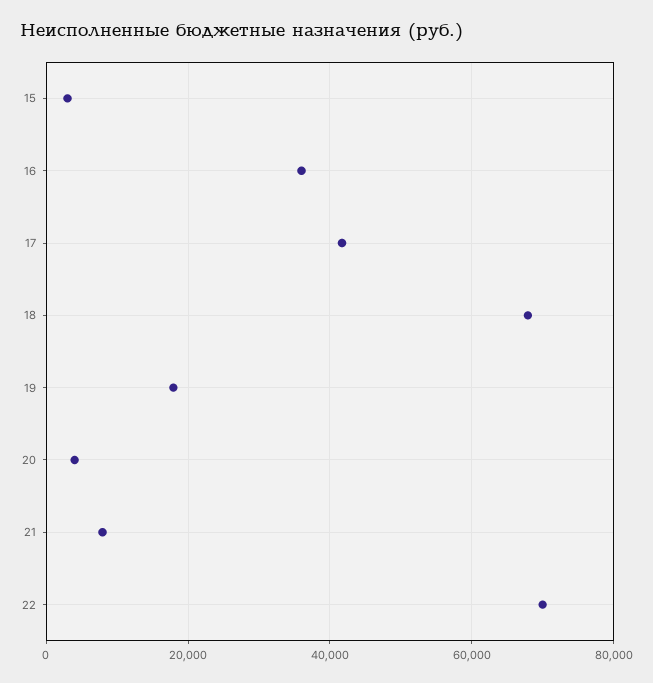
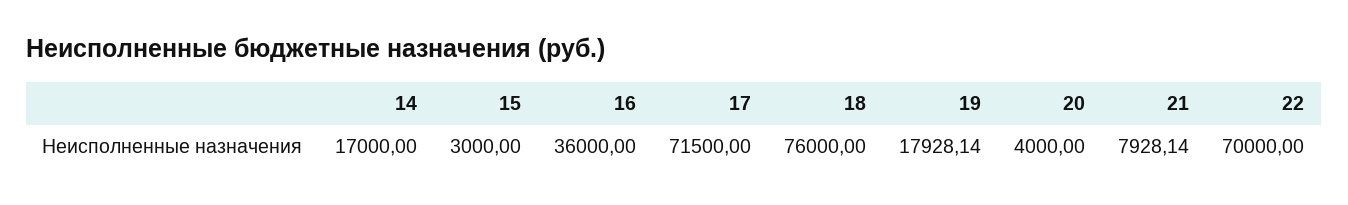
  {
    "15": 3000,
    "16": 36000,
-   "17": 42000,
+   "17": 71500,
-   "18": 68000,
+   "18": 76000,
    "19": 17928.14,
    "20": 4000,
    "21": 7928.14,
-   "22": 70000
+   "22": 70000,
+   "14": 17000
  }

